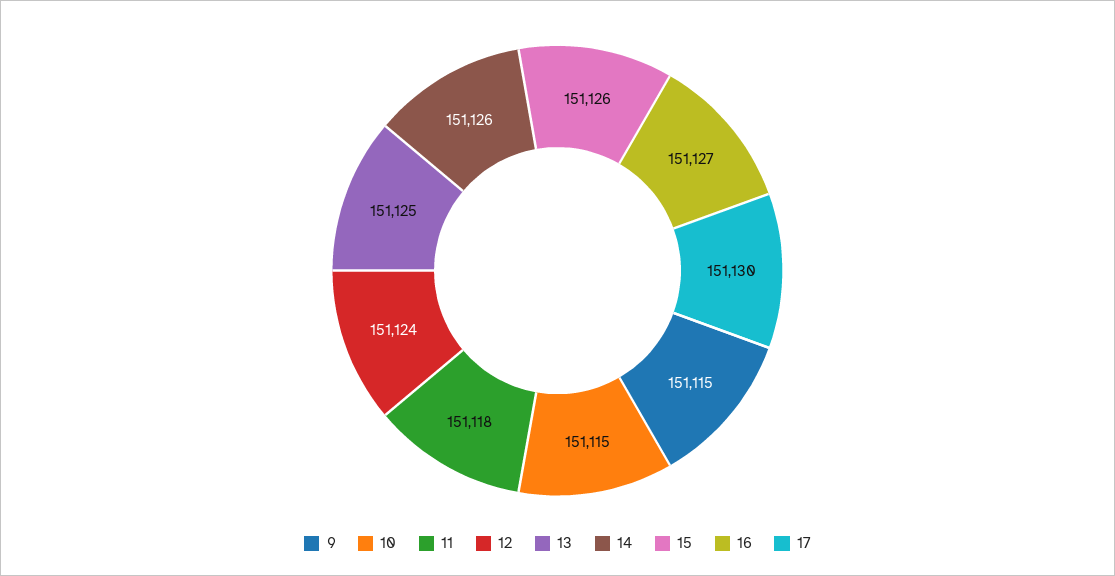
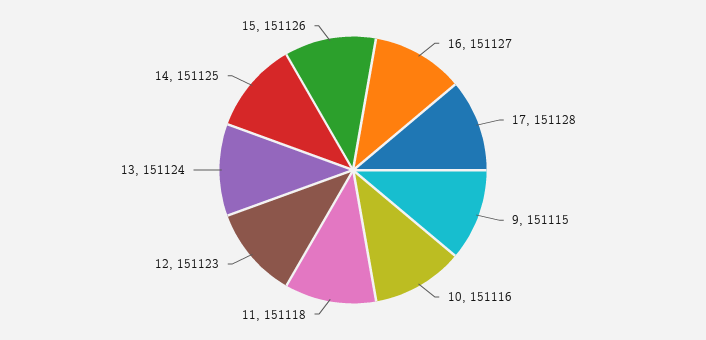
  {
    "9": 151115,
-   "10": 151115,
+   "10": 151116,
    "11": 151118,
-   "12": 151124,
+   "12": 151123,
-   "13": 151125,
+   "13": 151124,
-   "14": 151126,
+   "14": 151125,
    "15": 151126,
    "16": 151127,
-   "17": 151130
+   "17": 151128
  }

